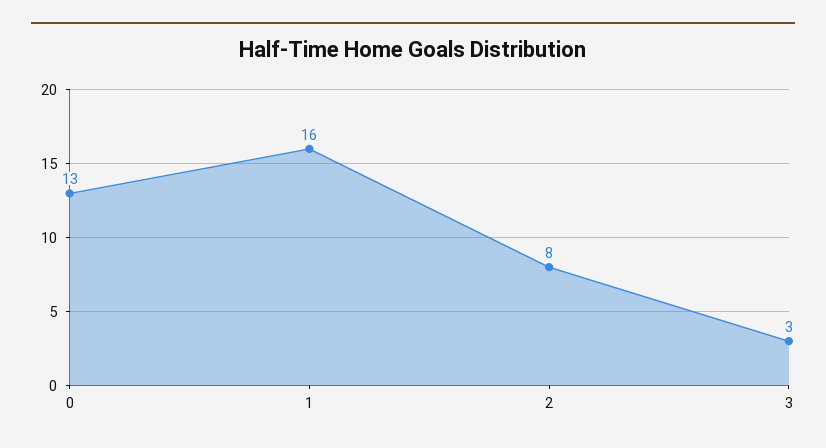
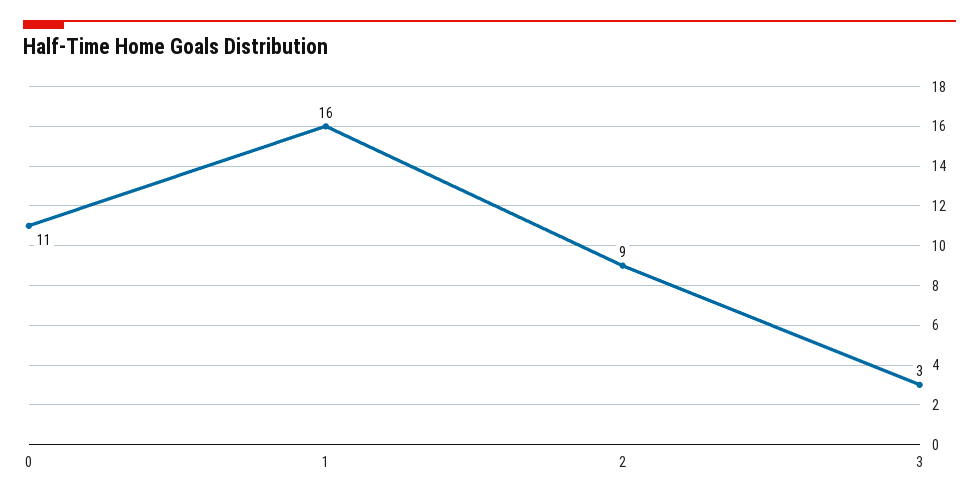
  {
-   "0": 13,
+   "0": 11,
    "1": 16,
-   "2": 8,
+   "2": 9,
    "3": 3
  }

